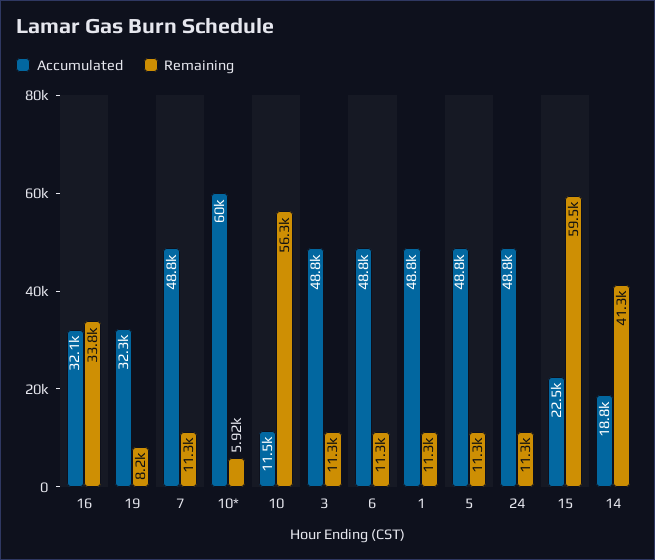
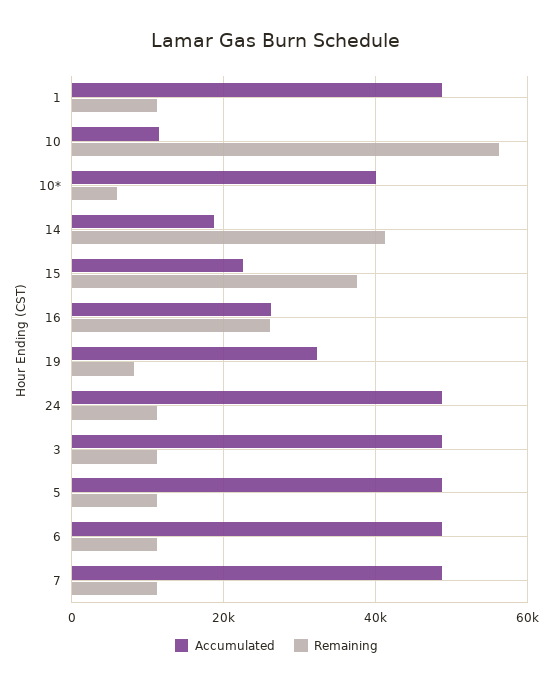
  {
    "Accumulated": {
-     "16": 32100,
+     "16": 26000,
      "19": 32300,
      "7": 48800,
-     "10*": 60000,
+     "10*": 40000,
      "10": 11500,
      "3": 48800,
      "6": 48800,
      "1": 48800,
      "5": 48800,
      "24": 48800,
      "15": 22500,
      "14": 18800
    },
    "Remaining": {
-     "16": 33800,
+     "16": 26000,
      "19": 8200,
      "7": 11300,
      "10*": 5920,
      "10": 56300,
      "3": 11300,
      "6": 11300,
      "1": 11300,
      "5": 11300,
      "24": 11300,
-     "15": 59500,
+     "15": 38000,
      "14": 41300
    }
  }

